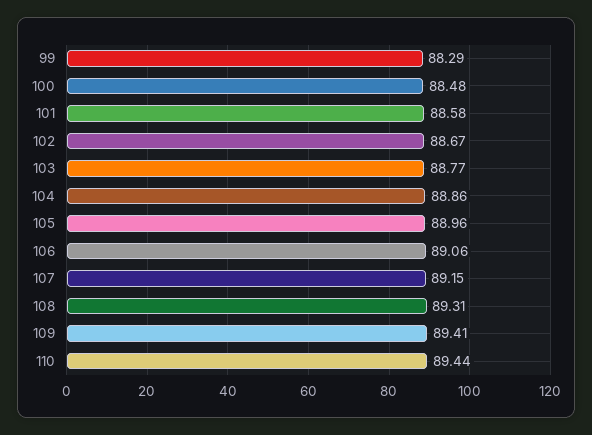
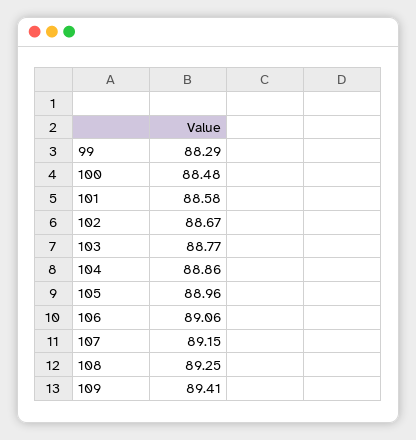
  {
    "99": 88.29,
    "100": 88.48,
    "101": 88.58,
    "102": 88.67,
    "103": 88.77,
    "104": 88.86,
    "105": 88.96,
    "106": 89.06,
    "107": 89.15,
-   "108": 89.31,
+   "108": 89.25,
-   "109": 89.41,
+   "109": 89.41
-   "110": 89.44
  }

